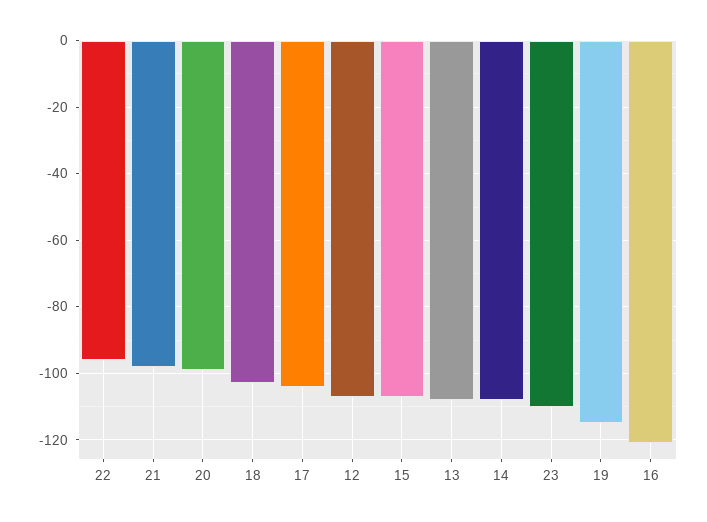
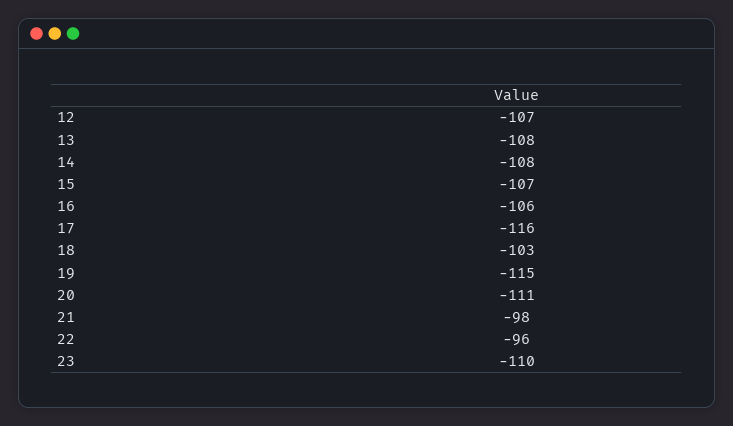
  {
    "22": -96,
    "21": -98,
-   "20": -100,
+   "20": -111,
    "18": -103,
-   "17": -105,
+   "17": -116,
    "12": -107,
    "15": -107,
    "13": -108,
    "14": -108,
    "23": -110,
    "19": -115,
-   "16": -120
+   "16": -106
  }

